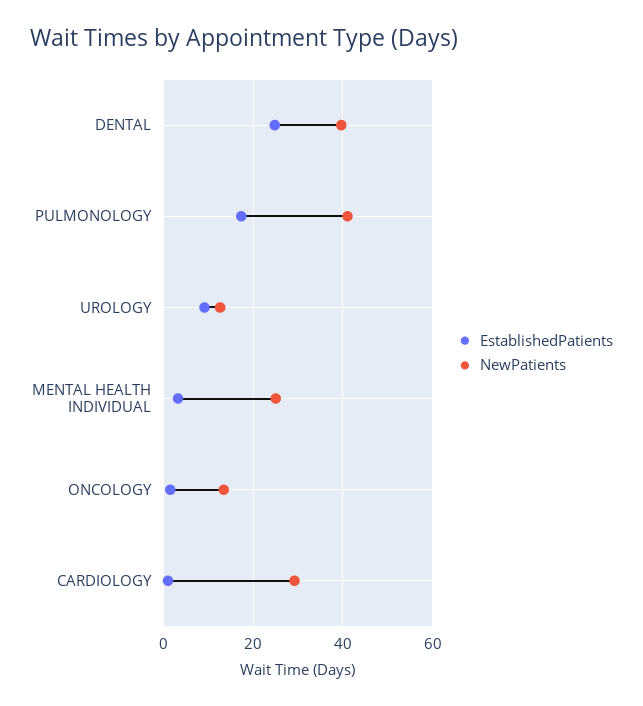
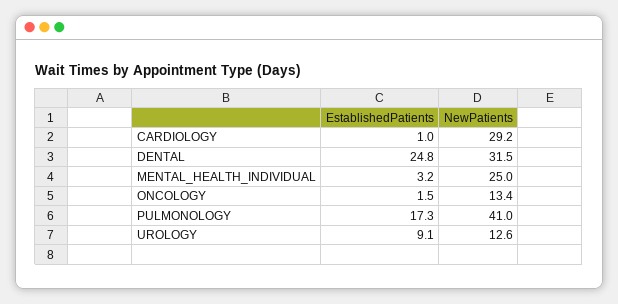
  {
    "EstablishedPatients": {
      "DENTAL": 24.8,
      "PULMONOLOGY": 17.3,
      "UROLOGY": 9.1,
      "MENTAL HEALTH INDIVIDUAL": 3.2,
      "ONCOLOGY": 1.5,
      "CARDIOLOGY": 1
    },
    "NewPatients": {
-     "DENTAL": 40,
+     "DENTAL": 31.5,
      "PULMONOLOGY": 41,
      "UROLOGY": 12.6,
      "MENTAL HEALTH INDIVIDUAL": 25,
      "ONCOLOGY": 13.4,
      "CARDIOLOGY": 29.2
    }
  }

